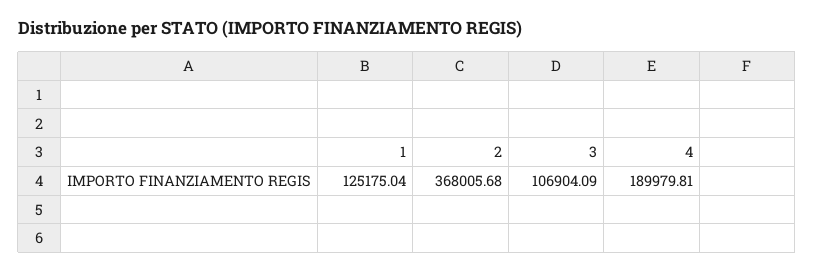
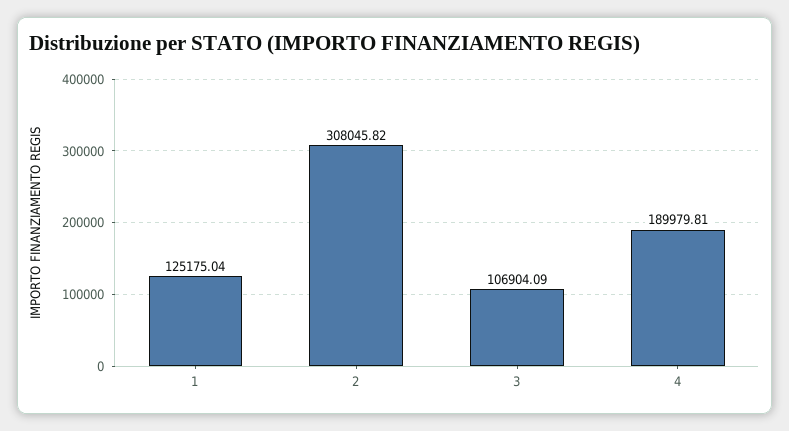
  {
    "1": 125175.04,
-   "2": 368005.68,
+   "2": 308045.82,
    "3": 106904.09,
    "4": 189979.81
  }

